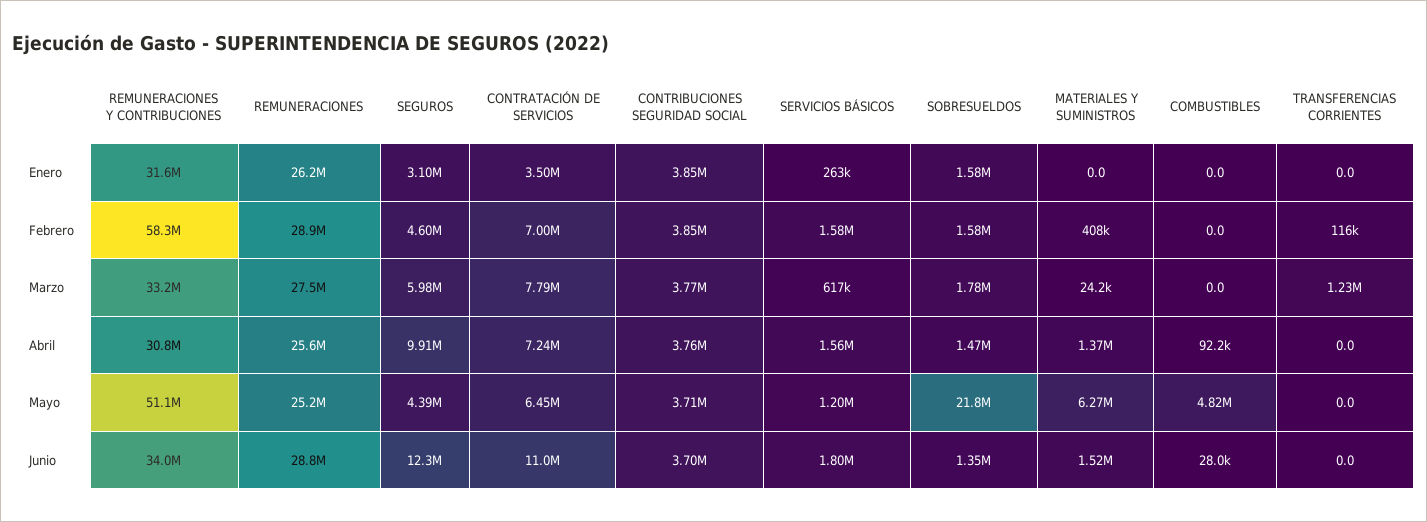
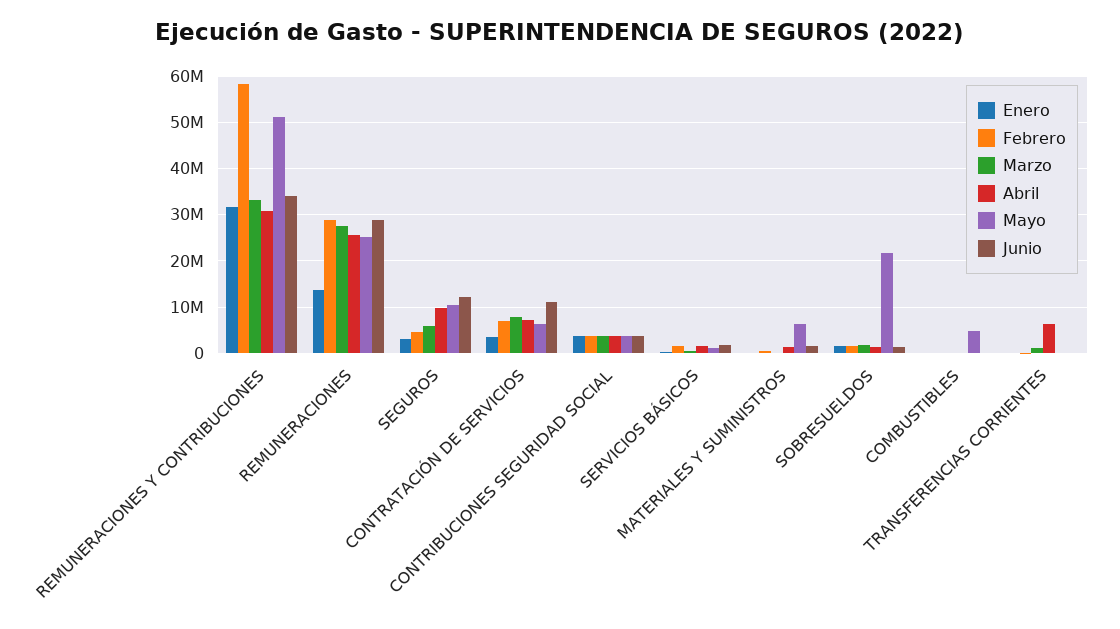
  {
    "Enero": {
      "REMUNERACIONES Y CONTRIBUCIONES": 31600000,
-     "REMUNERACIONES": 26200000,
+     "REMUNERACIONES": 14000000,
      "SEGUROS": 3100000,
      "CONTRATACIÓN DE SERVICIOS": 3500000,
      "CONTRIBUCIONES SEGURIDAD SOCIAL": 3850000,
      "SERVICIOS BÁSICOS": 263000,
      "SOBRESUELDOS": 1580000,
      "MATERIALES Y SUMINISTROS": 0,
      "COMBUSTIBLES": 0,
      "TRANSFERENCIAS CORRIENTES": 0
    },
    "Febrero": {
      "REMUNERACIONES Y CONTRIBUCIONES": 58300000,
      "REMUNERACIONES": 28900000,
      "SEGUROS": 4600000,
      "CONTRATACIÓN DE SERVICIOS": 7000000,
      "CONTRIBUCIONES SEGURIDAD SOCIAL": 3850000,
      "SERVICIOS BÁSICOS": 1580000,
      "SOBRESUELDOS": 1580000,
      "MATERIALES Y SUMINISTROS": 408000,
      "COMBUSTIBLES": 0,
      "TRANSFERENCIAS CORRIENTES": 116000
    },
    "Marzo": {
      "REMUNERACIONES Y CONTRIBUCIONES": 33200000,
      "REMUNERACIONES": 27500000,
      "SEGUROS": 5980000,
      "CONTRATACIÓN DE SERVICIOS": 7790000,
      "CONTRIBUCIONES SEGURIDAD SOCIAL": 3770000,
      "SERVICIOS BÁSICOS": 617000,
      "SOBRESUELDOS": 1780000,
      "MATERIALES Y SUMINISTROS": 24200,
      "COMBUSTIBLES": 0,
      "TRANSFERENCIAS CORRIENTES": 1230000
    },
    "Abril": {
      "REMUNERACIONES Y CONTRIBUCIONES": 30800000,
      "REMUNERACIONES": 25600000,
      "SEGUROS": 9910000,
      "CONTRATACIÓN DE SERVICIOS": 7240000,
      "CONTRIBUCIONES SEGURIDAD SOCIAL": 3760000,
      "SERVICIOS BÁSICOS": 1560000,
      "SOBRESUELDOS": 1470000,
      "MATERIALES Y SUMINISTROS": 1370000,
      "COMBUSTIBLES": 92200,
-     "TRANSFERENCIAS CORRIENTES": 0
+     "TRANSFERENCIAS CORRIENTES": 6000000
    },
    "Mayo": {
      "REMUNERACIONES Y CONTRIBUCIONES": 51100000,
      "REMUNERACIONES": 25200000,
-     "SEGUROS": 4390000,
+     "SEGUROS": 10000000,
      "CONTRATACIÓN DE SERVICIOS": 6450000,
      "CONTRIBUCIONES SEGURIDAD SOCIAL": 3710000,
      "SERVICIOS BÁSICOS": 1200000,
      "SOBRESUELDOS": 21800000,
      "MATERIALES Y SUMINISTROS": 6270000,
      "COMBUSTIBLES": 4820000,
      "TRANSFERENCIAS CORRIENTES": 0
    },
    "Junio": {
      "REMUNERACIONES Y CONTRIBUCIONES": 34000000,
      "REMUNERACIONES": 28800000,
      "SEGUROS": 12300000,
      "CONTRATACIÓN DE SERVICIOS": 11000000,
      "CONTRIBUCIONES SEGURIDAD SOCIAL": 3700000,
      "SERVICIOS BÁSICOS": 1800000,
      "SOBRESUELDOS": 1350000,
      "MATERIALES Y SUMINISTROS": 1520000,
      "COMBUSTIBLES": 28000,
      "TRANSFERENCIAS CORRIENTES": 0
    }
  }

